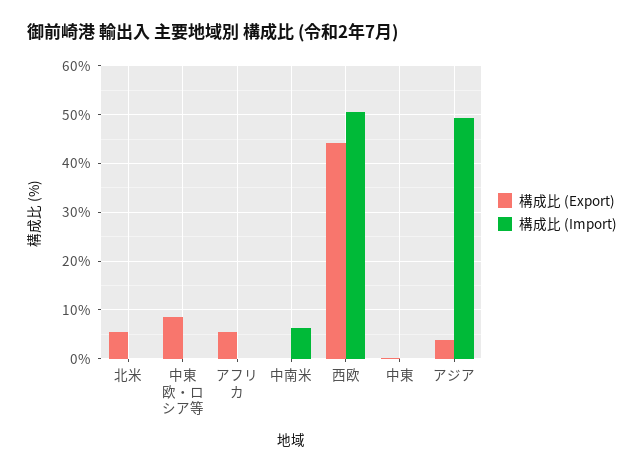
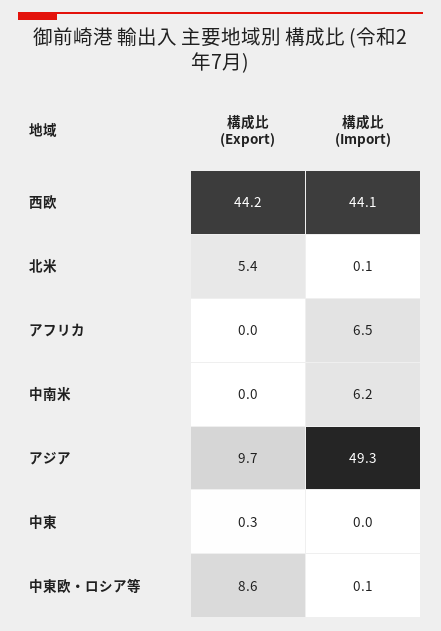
  {
    "構成比 (Export)": {
      "北米": 5.4,
      "中東欧・ロシア等": 8.6,
-     "アフリカ": 6,
+     "アフリカ": 0,
      "中南米": 0,
      "西欧": 44.2,
      "中東": 0.3,
-     "アジア": 4
+     "アジア": 9.7
    },
    "構成比 (Import)": {
      "北米": 0.1,
      "中東欧・ロシア等": 0.1,
-     "アフリカ": 0,
+     "アフリカ": 6.5,
      "中南米": 6.2,
-     "西欧": 50,
+     "西欧": 44.1,
      "中東": 0,
      "アジア": 49.3
    }
  }

